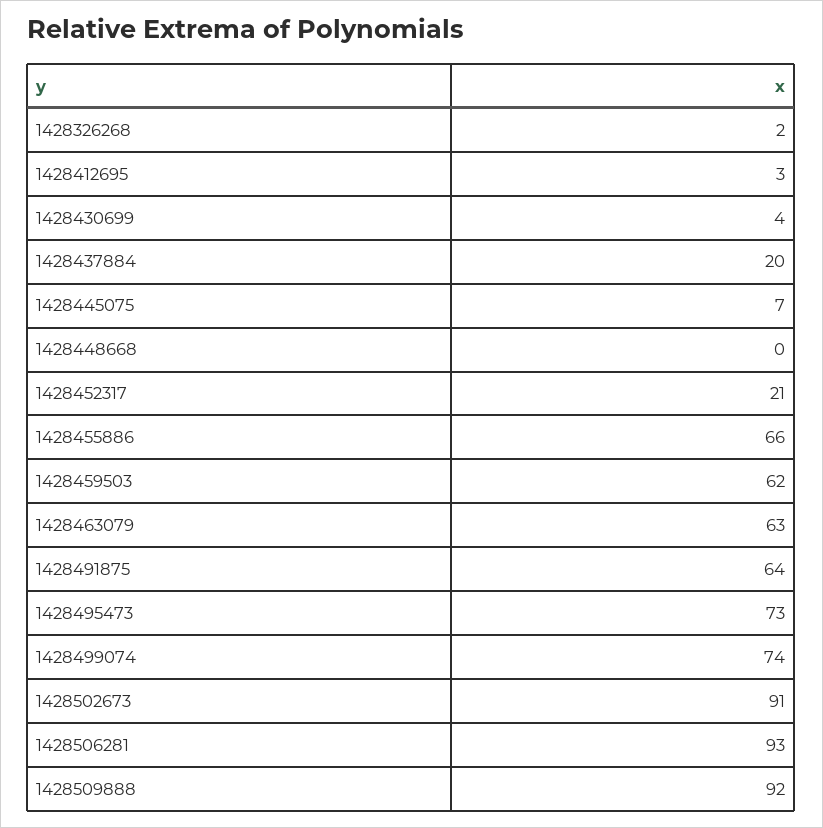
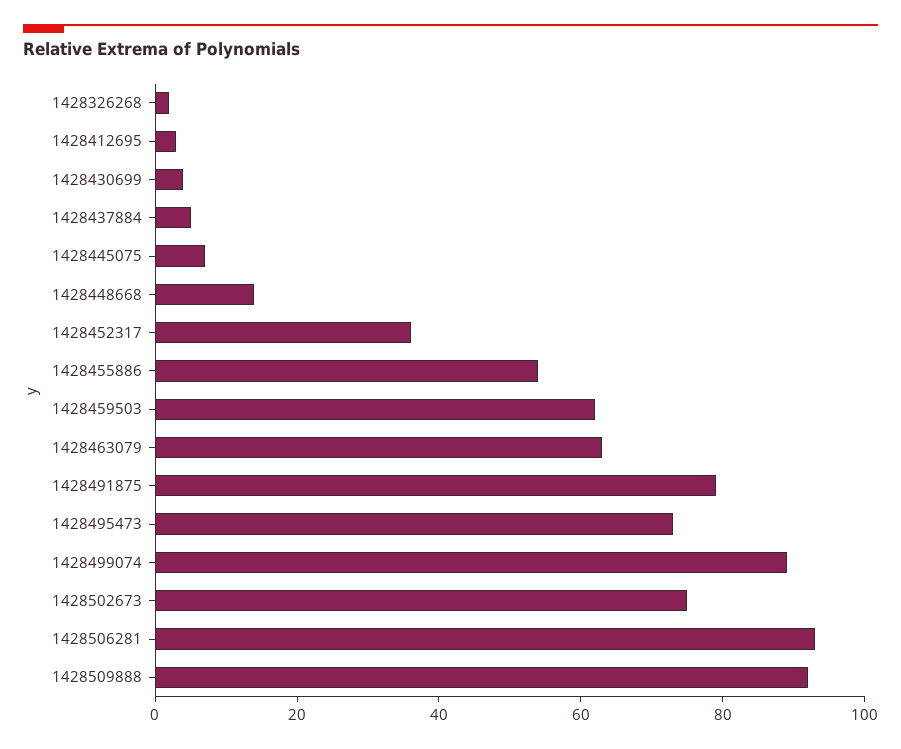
  {
    "1428326268": 2,
    "1428412695": 3,
    "1428430699": 4,
-   "1428437884": 20,
+   "1428437884": 5,
    "1428445075": 7,
-   "1428448668": 0,
+   "1428448668": 15,
-   "1428452317": 21,
+   "1428452317": 35,
-   "1428455886": 66,
+   "1428455886": 55,
    "1428459503": 62,
    "1428463079": 63,
-   "1428491875": 64,
+   "1428491875": 80,
    "1428495473": 73,
-   "1428499074": 74,
+   "1428499074": 90,
-   "1428502673": 91,
+   "1428502673": 75,
    "1428506281": 93,
    "1428509888": 92
  }

